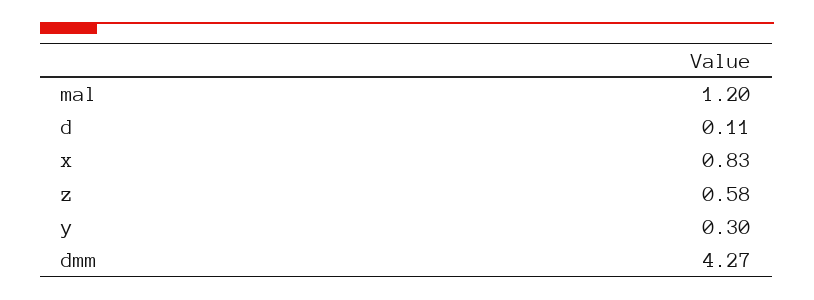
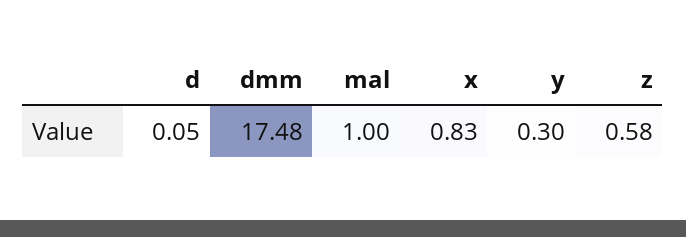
  {
-   "mal": 1.2,
+   "mal": 1,
-   "d": 0.11,
+   "d": 0.05,
    "x": 0.83,
    "z": 0.58,
    "y": 0.3,
-   "dmm": 4.27
+   "dmm": 17.48
  }

